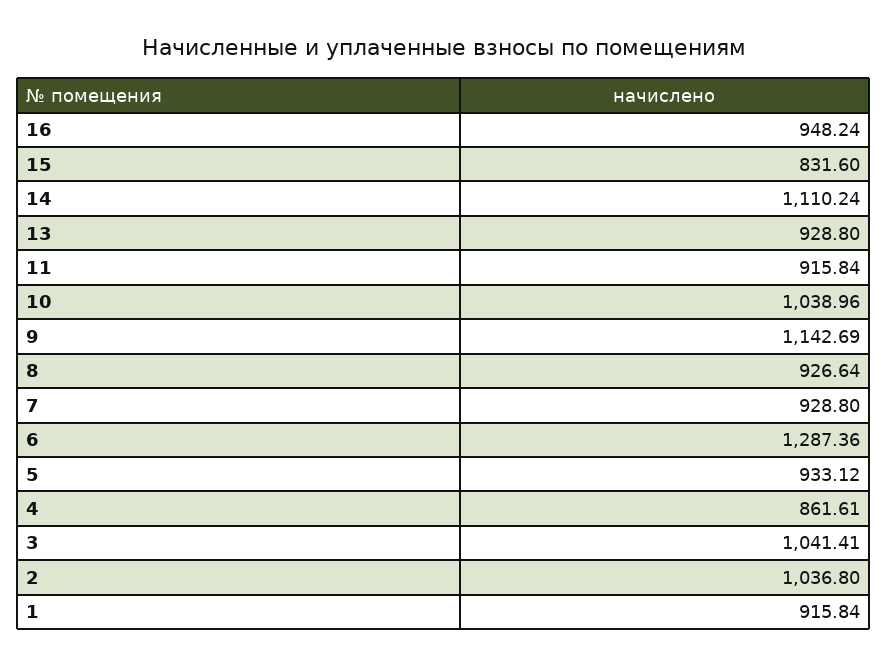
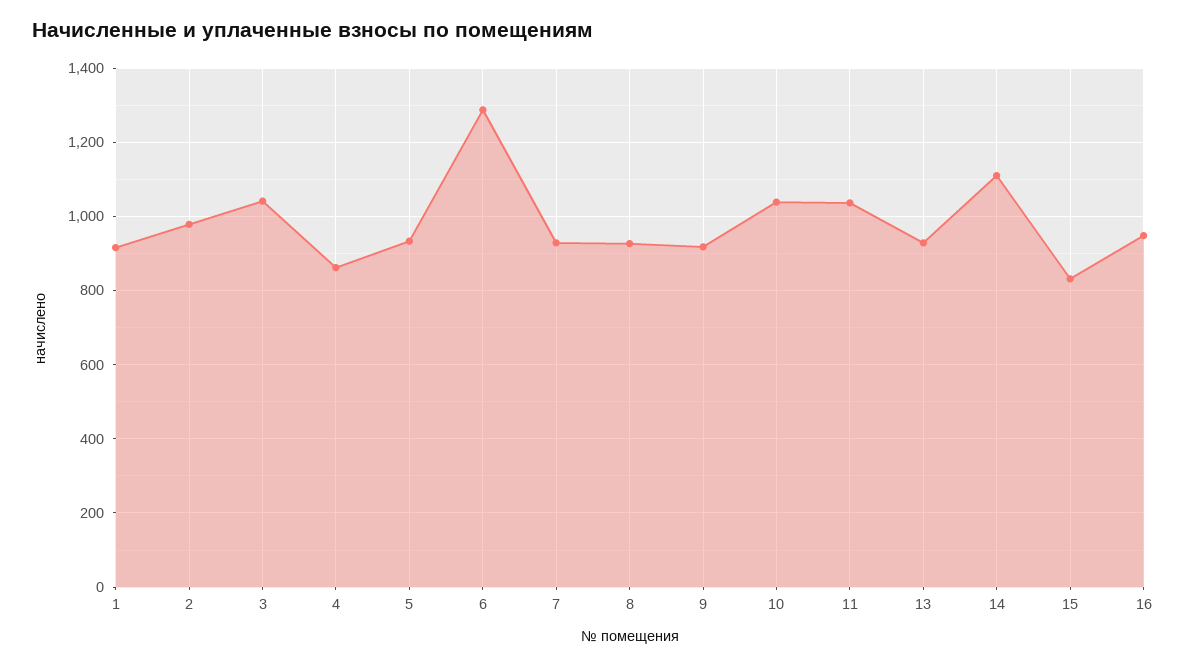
  {
    "16": 948.24,
    "15": 831.6,
    "14": 1110.24,
    "13": 928.8,
-   "11": 915.84,
+   "11": 1040,
    "10": 1038.96,
-   "9": 1142.69,
+   "9": 920,
    "8": 926.64,
    "7": 928.8,
    "6": 1287.36,
    "5": 933.12,
    "4": 861.61,
    "3": 1041.41,
-   "2": 1036.8,
+   "2": 980,
    "1": 915.84
  }

